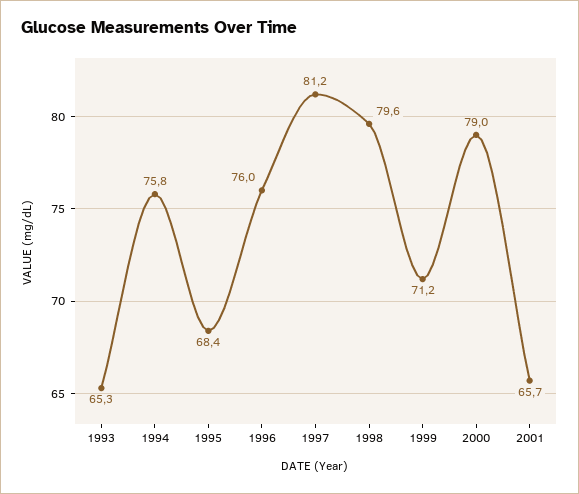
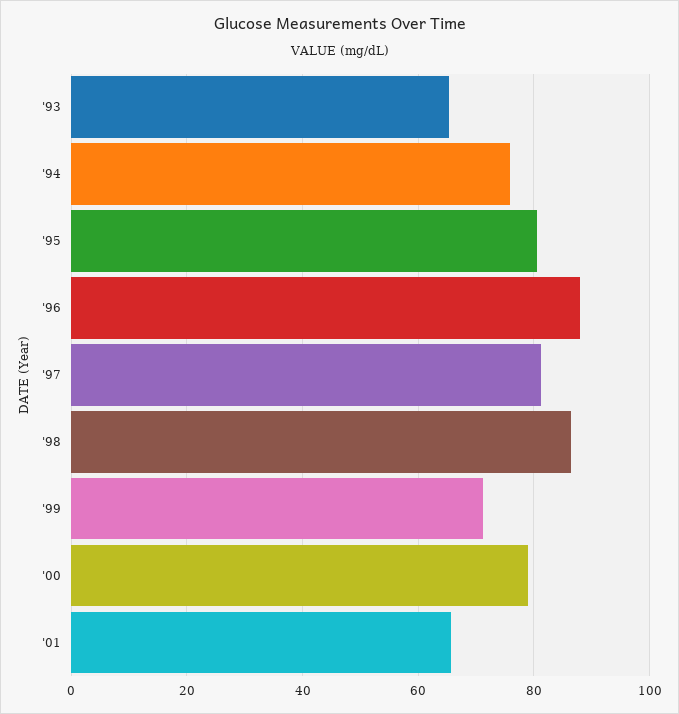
  {
    "1993": 65.3,
    "1994": 75.8,
-   "1995": 68.4,
+   "1995": 80,
-   "1996": 76,
+   "1996": 88,
    "1997": 81.2,
-   "1998": 79.6,
+   "1998": 86,
    "1999": 71.2,
    "2000": 79,
    "2001": 65.7
  }

